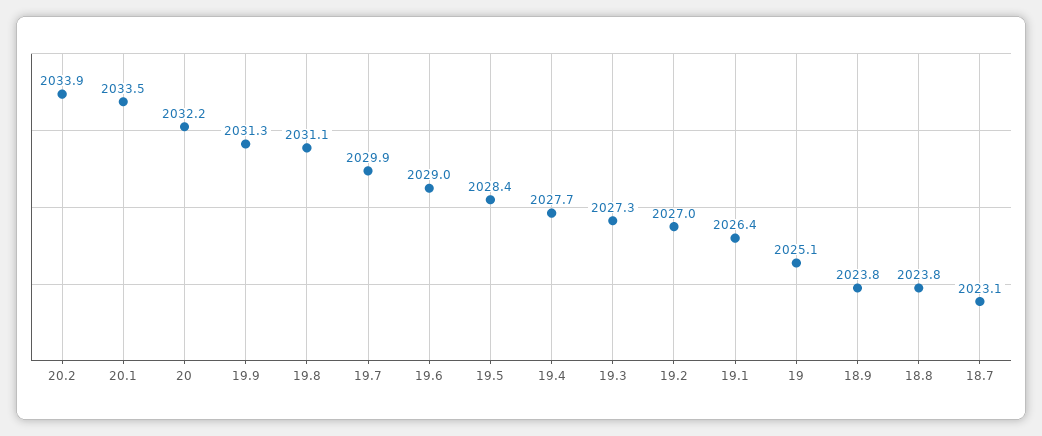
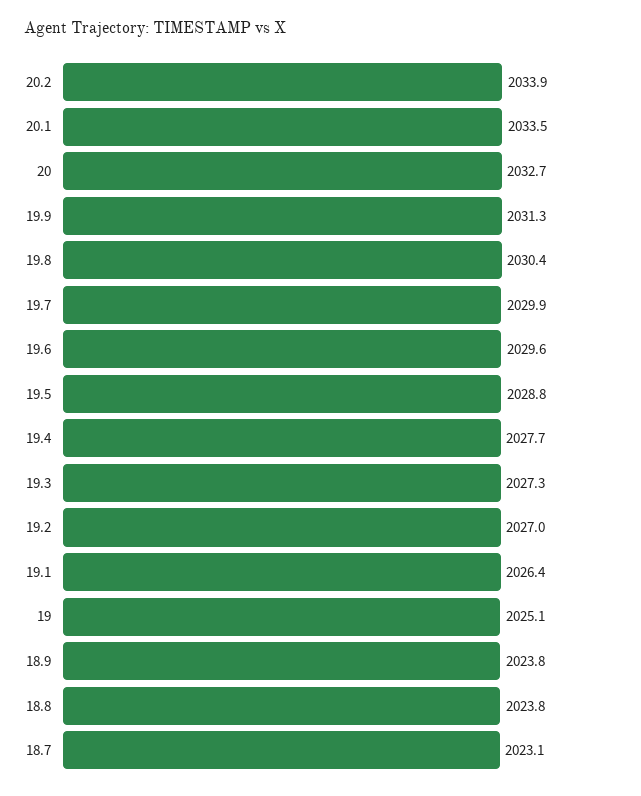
  {
    "20.2": 2033.9,
    "20.1": 2033.5,
-   "20": 2032.2,
+   "20": 2032.7,
    "19.9": 2031.3,
-   "19.8": 2031.1,
+   "19.8": 2030.4,
    "19.7": 2029.9,
-   "19.6": 2029,
+   "19.6": 2029.6,
-   "19.5": 2028.4,
+   "19.5": 2028.8,
    "19.4": 2027.7,
    "19.3": 2027.3,
    "19.2": 2027,
    "19.1": 2026.4,
    "19": 2025.1,
    "18.9": 2023.8,
    "18.8": 2023.8,
    "18.7": 2023.1
  }

